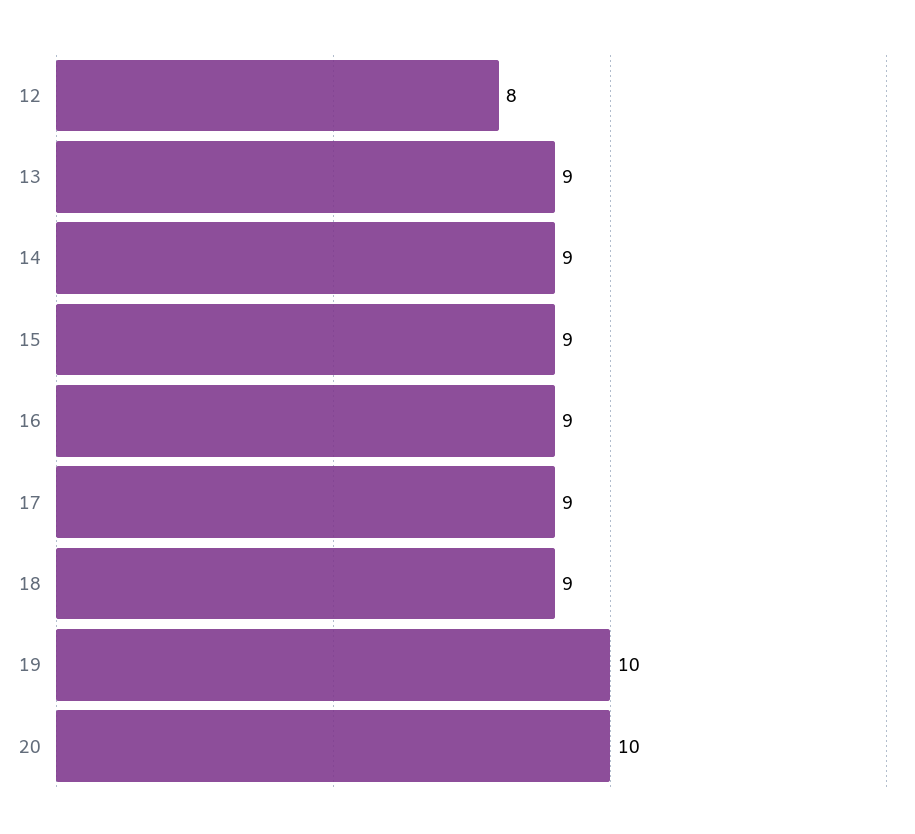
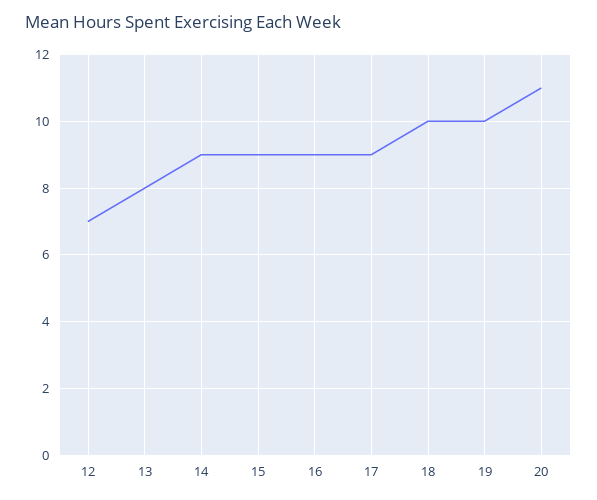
  {
-   "12": 8,
+   "12": 7,
-   "13": 9,
+   "13": 8,
    "14": 9,
    "15": 9,
    "16": 9,
    "17": 9,
-   "18": 9,
+   "18": 10,
    "19": 10,
-   "20": 10
+   "20": 11
  }

